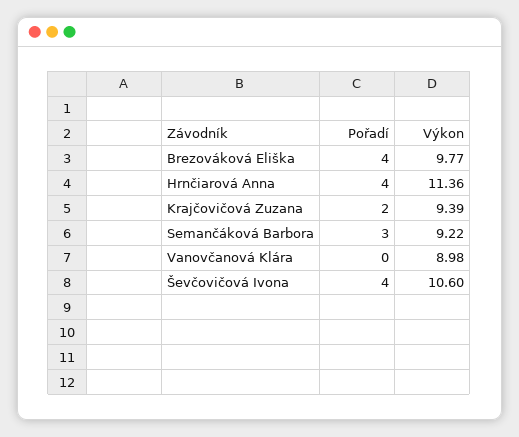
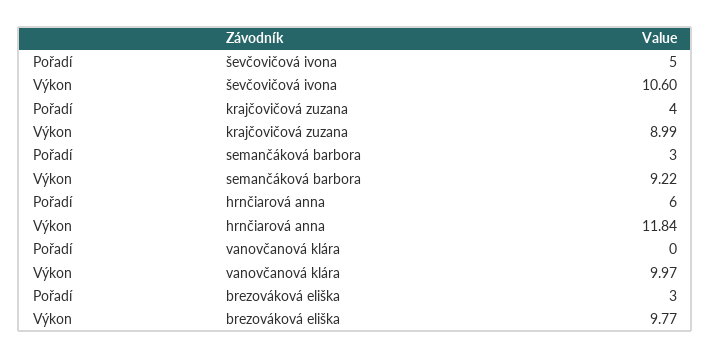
  {
    "Pořadí": {
-     "Brezováková Eliška": 4,
+     "Brezováková Eliška": 3,
-     "Hrnčiarová Anna": 4,
+     "Hrnčiarová Anna": 6,
-     "Krajčovičová Zuzana": 2,
+     "Krajčovičová Zuzana": 4,
      "Semančáková Barbora": 3,
      "Vanovčanová Klára": 0,
-     "Ševčovičová Ivona": 4
+     "Ševčovičová Ivona": 5
    },
    "Výkon": {
      "Brezováková Eliška": 9.77,
-     "Hrnčiarová Anna": 11.36,
+     "Hrnčiarová Anna": 11.84,
-     "Krajčovičová Zuzana": 9.39,
+     "Krajčovičová Zuzana": 8.99,
      "Semančáková Barbora": 9.22,
-     "Vanovčanová Klára": 8.98,
+     "Vanovčanová Klára": 9.97,
      "Ševčovičová Ivona": 10.6
    }
  }

